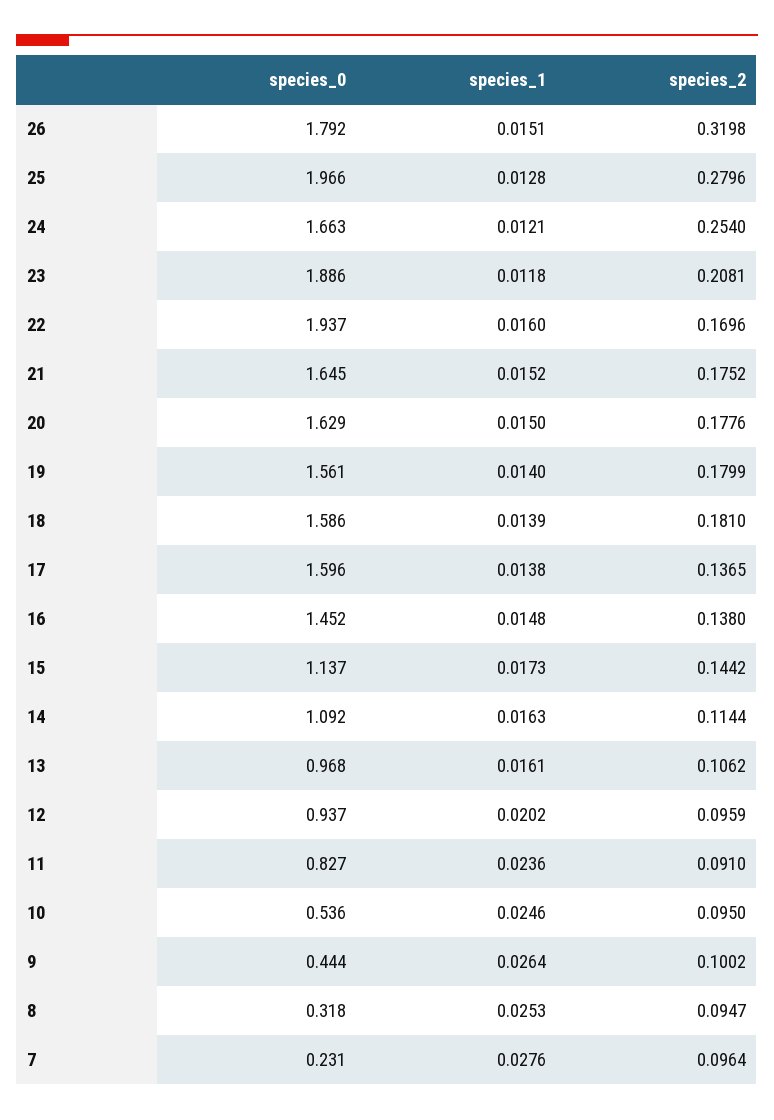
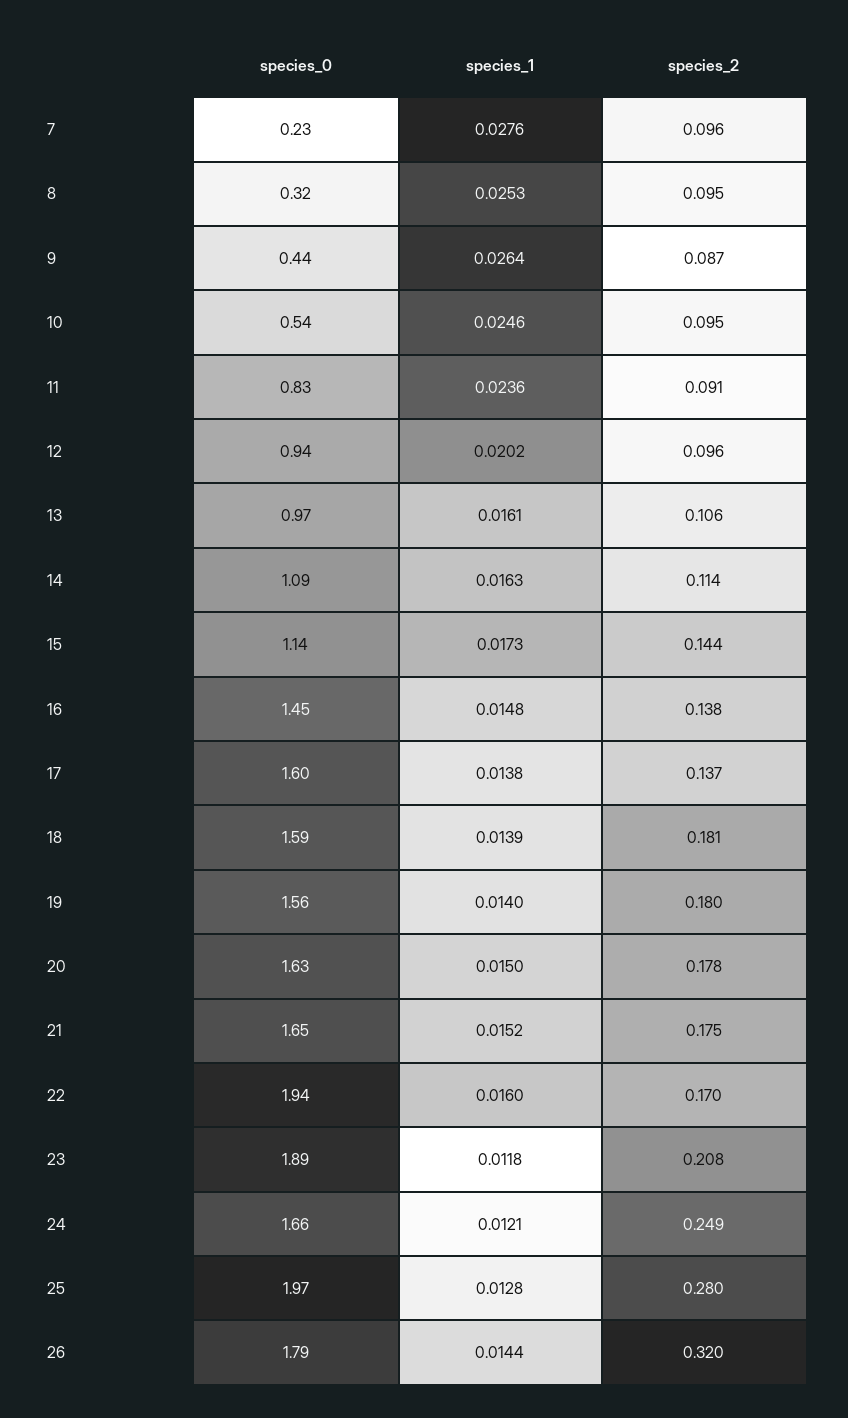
  {
    "species_0": {
      "26": 1.792,
      "25": 1.966,
      "24": 1.663,
      "23": 1.886,
      "22": 1.937,
      "21": 1.645,
      "20": 1.629,
      "19": 1.561,
      "18": 1.586,
      "17": 1.596,
      "16": 1.452,
      "15": 1.137,
      "14": 1.092,
      "13": 0.968,
      "12": 0.937,
      "11": 0.827,
      "10": 0.536,
      "9": 0.444,
      "8": 0.318,
      "7": 0.231
    },
    "species_1": {
-     "26": 0.0151,
+     "26": 0.0144,
      "25": 0.0128,
      "24": 0.0121,
      "23": 0.0118,
      "22": 0.016,
      "21": 0.0152,
      "20": 0.015,
      "19": 0.014,
      "18": 0.0139,
      "17": 0.0138,
      "16": 0.0148,
      "15": 0.0173,
      "14": 0.0163,
      "13": 0.0161,
      "12": 0.0202,
      "11": 0.0236,
      "10": 0.0246,
      "9": 0.0264,
      "8": 0.0253,
      "7": 0.0276
    },
    "species_2": {
      "26": 0.3198,
      "25": 0.2796,
-     "24": 0.254,
+     "24": 0.249,
      "23": 0.2081,
      "22": 0.1696,
      "21": 0.1752,
      "20": 0.1776,
      "19": 0.1799,
      "18": 0.181,
      "17": 0.1365,
      "16": 0.138,
      "15": 0.1442,
      "14": 0.1144,
      "13": 0.1062,
      "12": 0.0959,
      "11": 0.091,
      "10": 0.095,
-     "9": 0.1002,
+     "9": 0.087,
      "8": 0.0947,
      "7": 0.0964
    }
  }

